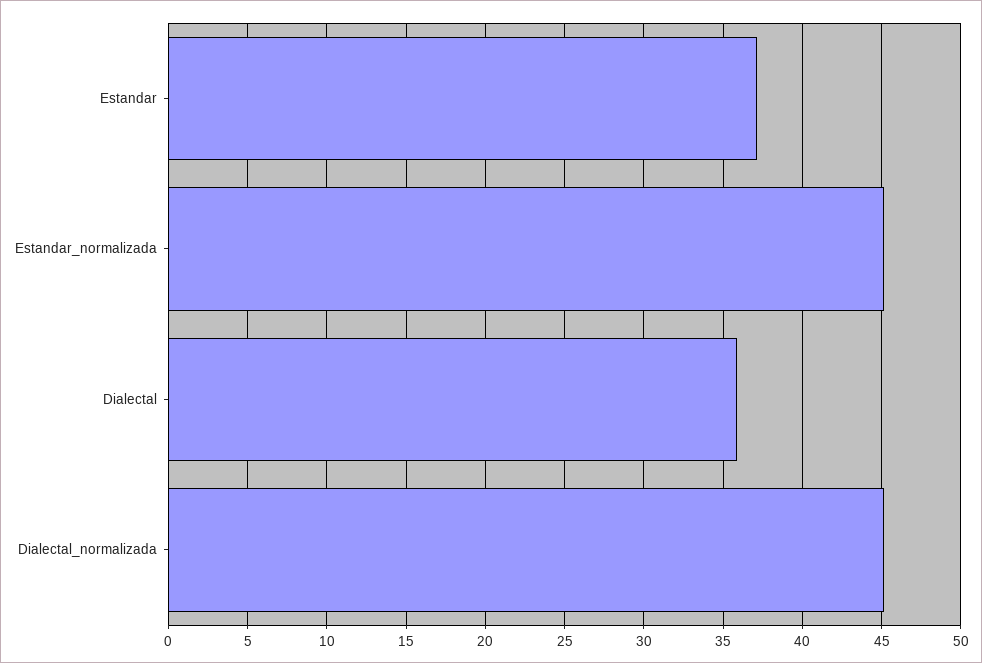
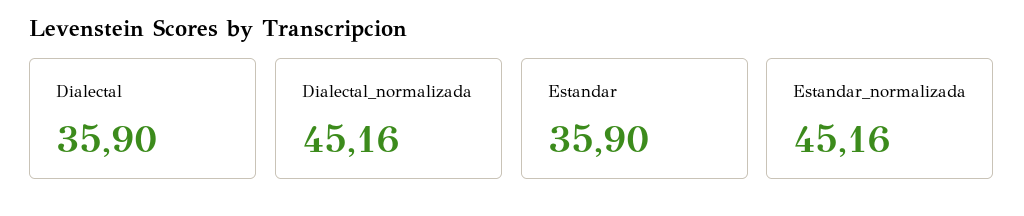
  {
-   "Estandar": 37,
+   "Estandar": 35.9,
    "Estandar_normalizada": 45.16,
    "Dialectal": 35.9,
    "Dialectal_normalizada": 45.16
  }

